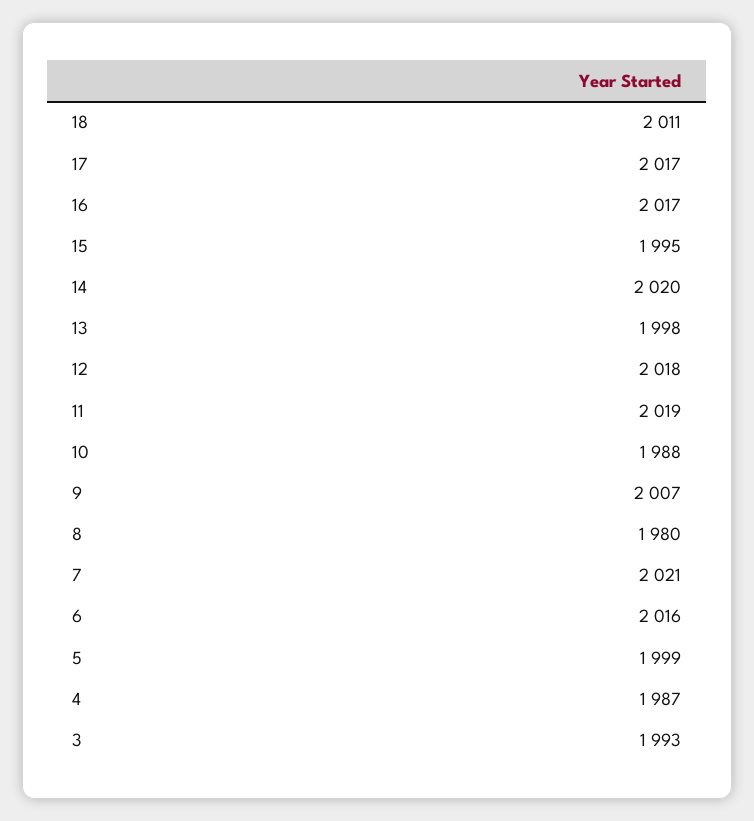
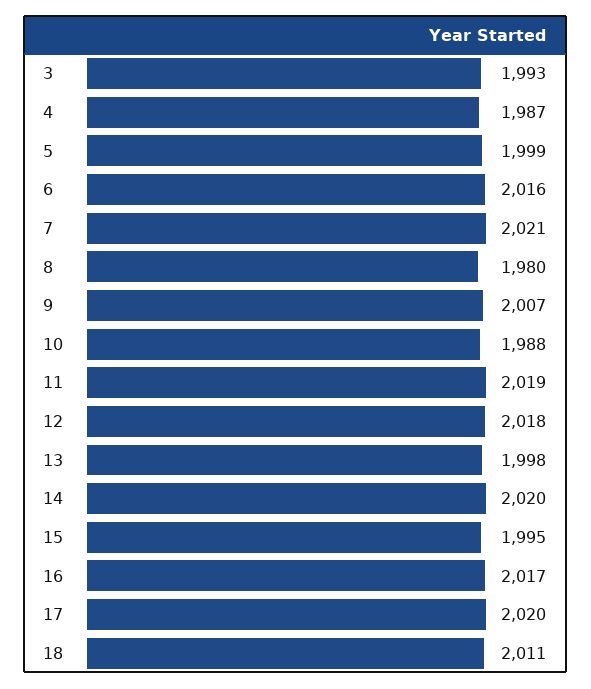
  {
    "18": 2011,
-   "17": 2017,
+   "17": 2020,
    "16": 2017,
    "15": 1995,
    "14": 2020,
    "13": 1998,
    "12": 2018,
    "11": 2019,
    "10": 1988,
    "9": 2007,
    "8": 1980,
    "7": 2021,
    "6": 2016,
    "5": 1999,
    "4": 1987,
    "3": 1993
  }

